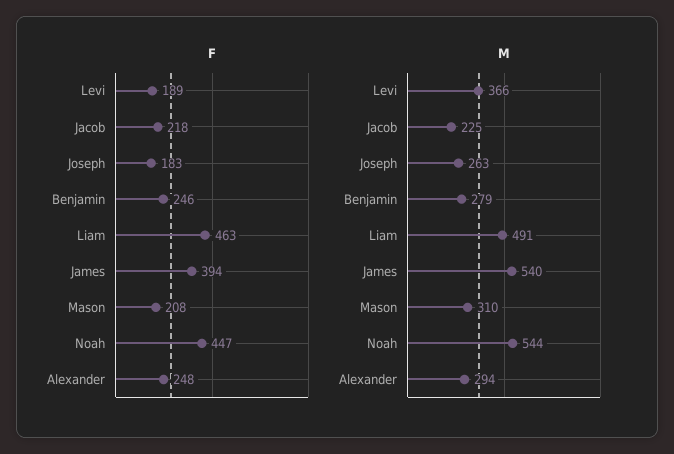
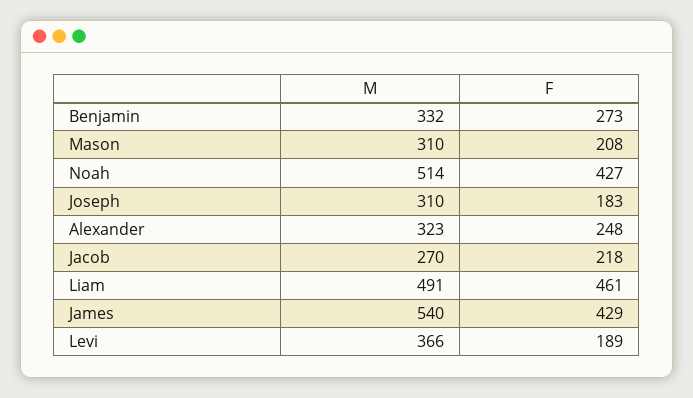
  {
    "F": {
      "Levi": 189,
      "Jacob": 218,
      "Joseph": 183,
-     "Benjamin": 246,
+     "Benjamin": 273,
-     "Liam": 463,
+     "Liam": 461,
-     "James": 394,
+     "James": 429,
      "Mason": 208,
-     "Noah": 447,
+     "Noah": 427,
      "Alexander": 248
    },
    "M": {
      "Levi": 366,
-     "Jacob": 225,
+     "Jacob": 270,
-     "Joseph": 263,
+     "Joseph": 310,
-     "Benjamin": 279,
+     "Benjamin": 332,
      "Liam": 491,
      "James": 540,
      "Mason": 310,
-     "Noah": 544,
+     "Noah": 514,
-     "Alexander": 294
+     "Alexander": 323
    }
  }

